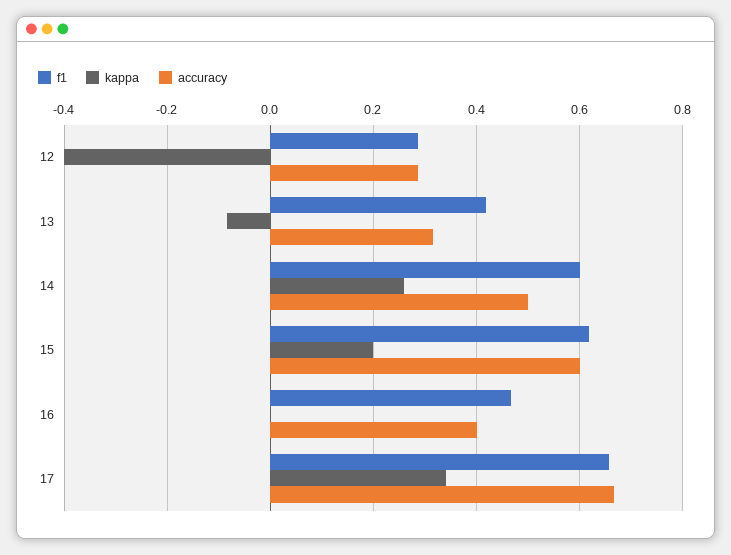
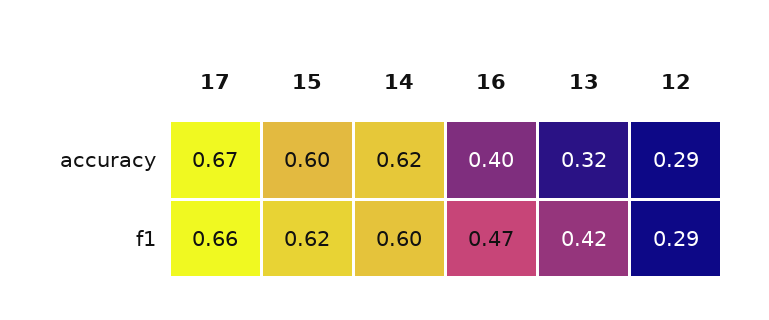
  {
    "f1": {
      "12": 0.29,
      "13": 0.42,
      "14": 0.6,
      "15": 0.62,
      "16": 0.47,
      "17": 0.66
    },
-   "kappa": {
-     "12": -0.4,
-     "13": -0.08,
-     "14": 0.26,
-     "15": 0.2,
-     "16": 0,
-     "17": 0.34
-   },
    "accuracy": {
      "12": 0.29,
      "13": 0.32,
-     "14": 0.5,
+     "14": 0.62,
      "15": 0.6,
      "16": 0.4,
      "17": 0.67
    }
  }

